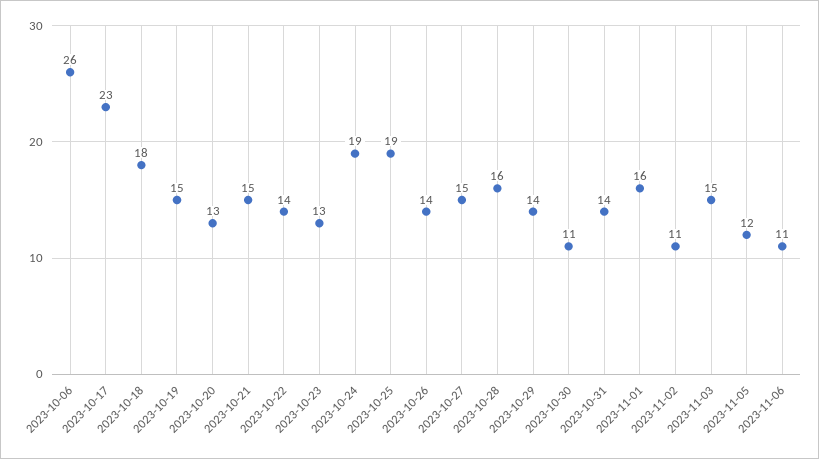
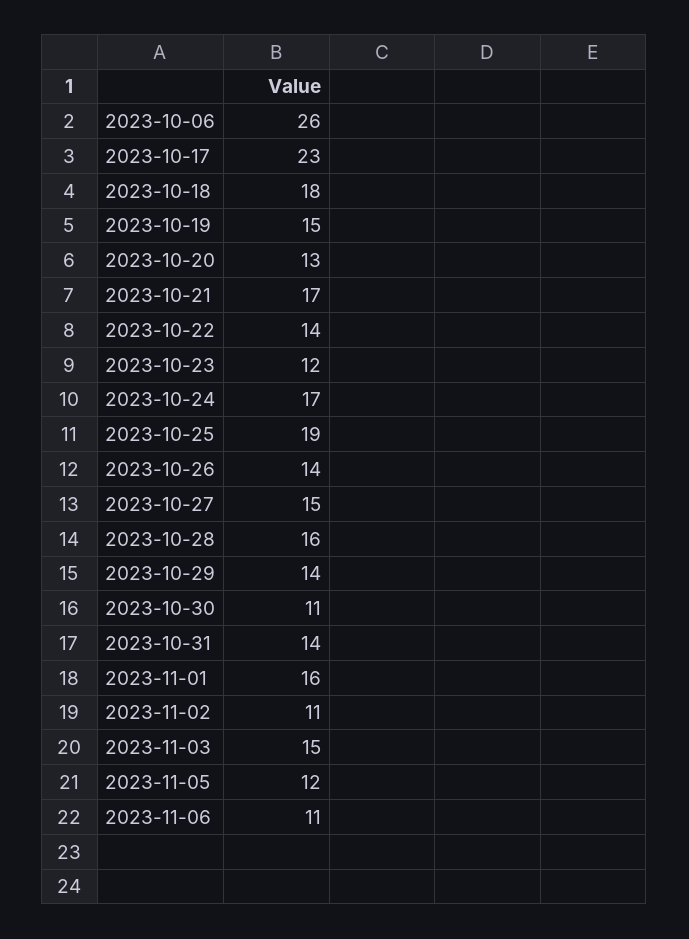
  {
    "2023-10-06": 26,
    "2023-10-17": 23,
    "2023-10-18": 18,
    "2023-10-19": 15,
    "2023-10-20": 13,
-   "2023-10-21": 15,
+   "2023-10-21": 17,
    "2023-10-22": 14,
-   "2023-10-23": 13,
+   "2023-10-23": 12,
-   "2023-10-24": 19,
+   "2023-10-24": 17,
    "2023-10-25": 19,
    "2023-10-26": 14,
    "2023-10-27": 15,
    "2023-10-28": 16,
    "2023-10-29": 14,
    "2023-10-30": 11,
    "2023-10-31": 14,
    "2023-11-01": 16,
    "2023-11-02": 11,
    "2023-11-03": 15,
    "2023-11-05": 12,
    "2023-11-06": 11
  }

